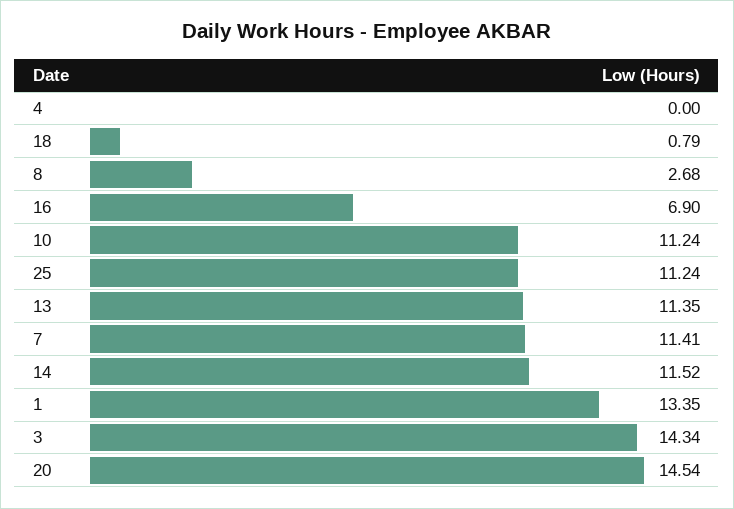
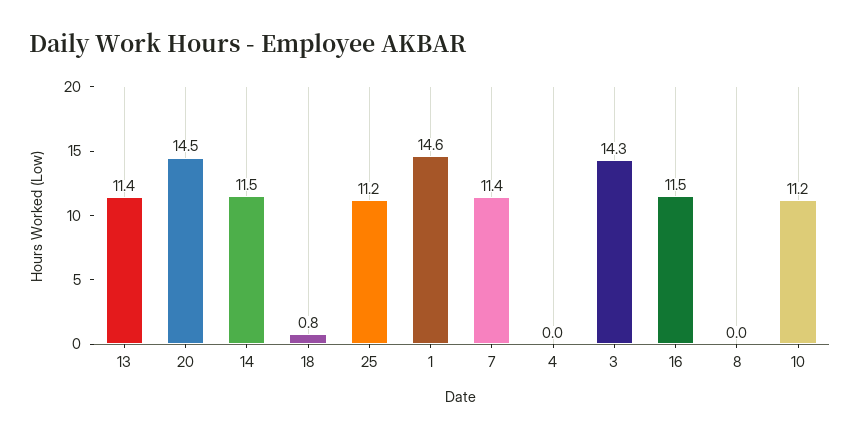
  {
    "4": 0,
    "18": 0.79,
-   "8": 2.68,
+   "8": 0,
-   "16": 6.9,
+   "16": 11.5,
    "10": 11.24,
    "25": 11.24,
    "13": 11.35,
    "7": 11.41,
    "14": 11.52,
-   "1": 13.35,
+   "1": 14.6,
    "3": 14.34,
    "20": 14.54
  }

